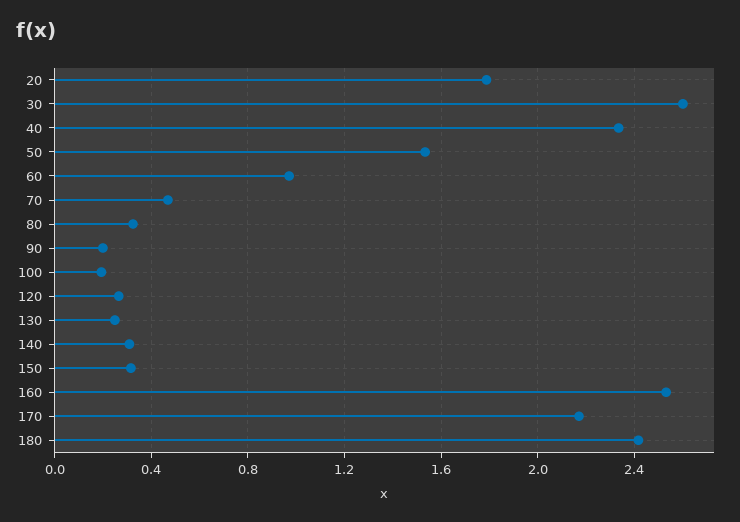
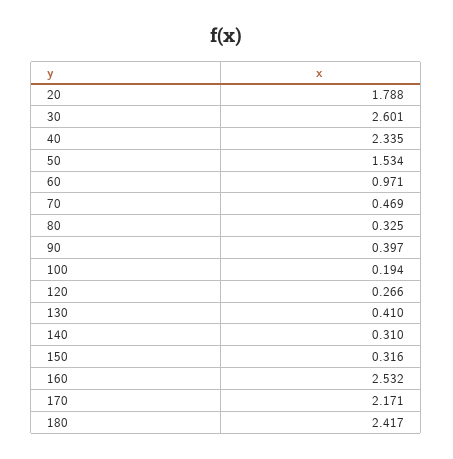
  {
    "20": 1.788,
    "30": 2.601,
    "40": 2.335,
    "50": 1.534,
    "60": 0.971,
    "70": 0.469,
    "80": 0.325,
-   "90": 0.2,
+   "90": 0.397,
    "100": 0.194,
    "120": 0.266,
-   "130": 0.25,
+   "130": 0.41,
    "140": 0.31,
    "150": 0.316,
    "160": 2.532,
    "170": 2.171,
    "180": 2.417
  }

